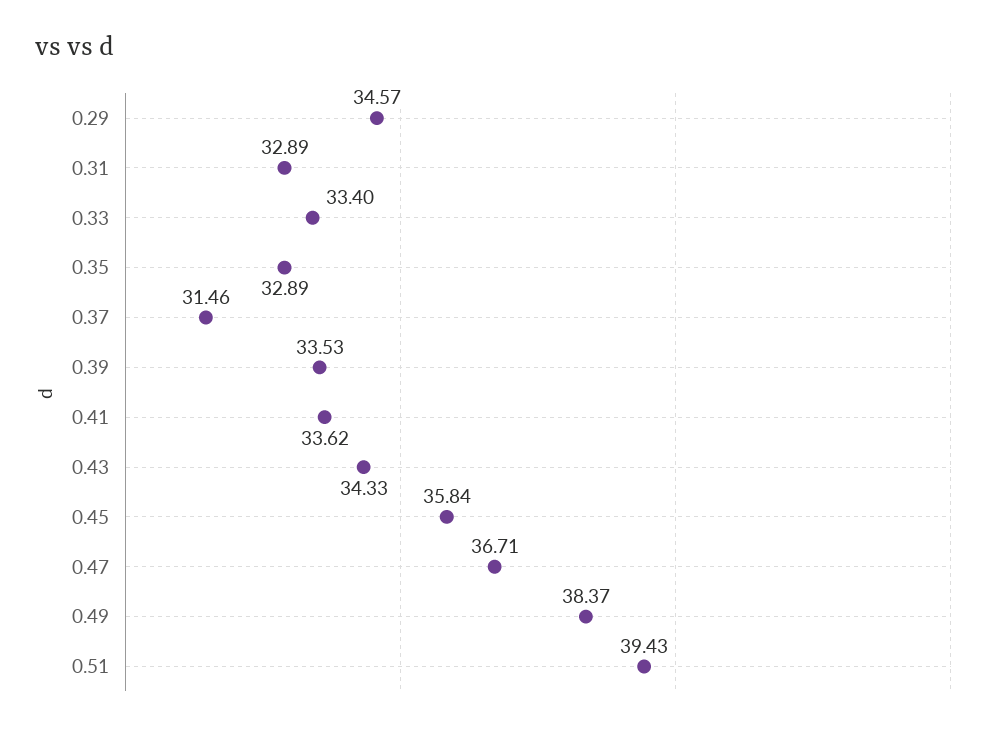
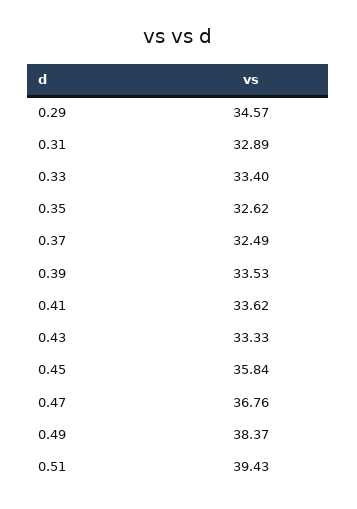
  {
    "0.29": 34.57,
    "0.31": 32.89,
    "0.33": 33.4,
-   "0.35": 32.89,
+   "0.35": 32.62,
-   "0.37": 31.46,
+   "0.37": 32.49,
    "0.39": 33.53,
    "0.41": 33.62,
-   "0.43": 34.33,
+   "0.43": 33.33,
    "0.45": 35.84,
-   "0.47": 36.71,
+   "0.47": 36.76,
    "0.49": 38.37,
    "0.51": 39.43
  }

